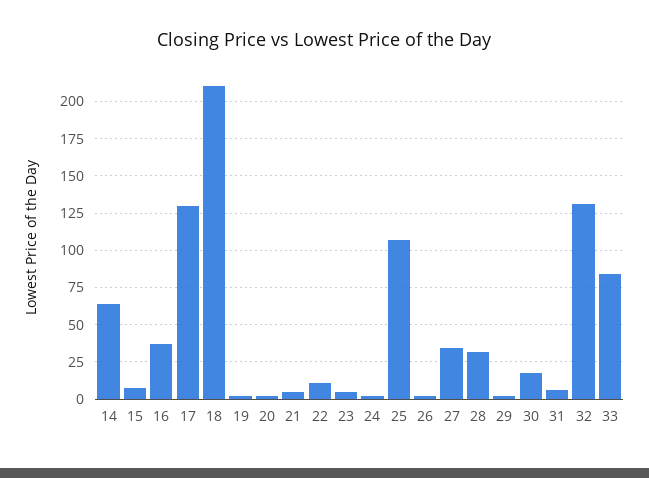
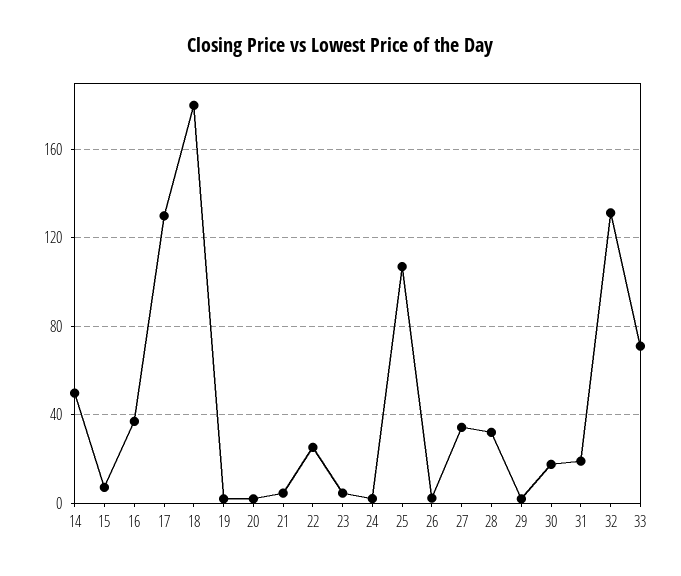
  {
-   "14": 65,
+   "14": 50,
    "15": 5,
    "16": 35,
    "17": 130,
-   "18": 210,
+   "18": 180,
    "19": 0,
    "20": 0,
    "21": 5,
-   "22": 10,
+   "22": 25,
    "23": 5,
    "24": 0,
    "25": 105,
    "26": 0,
    "27": 35,
    "28": 30,
    "29": 0,
    "30": 20,
-   "31": 5,
+   "31": 20,
    "32": 130,
-   "33": 85
+   "33": 70
  }

